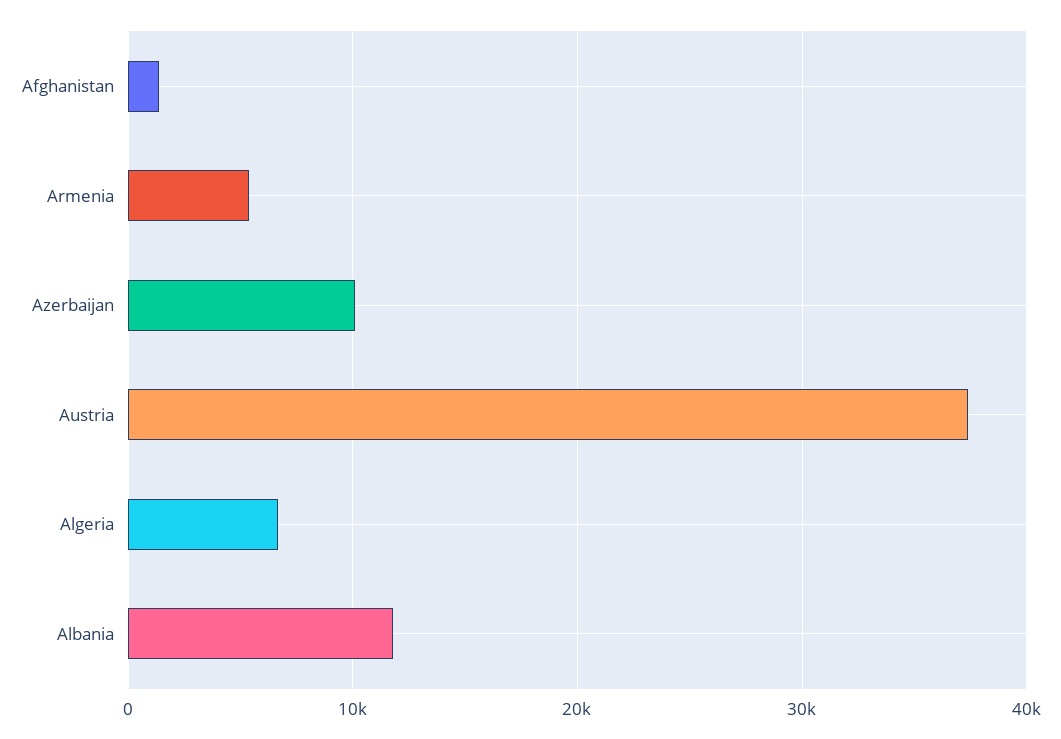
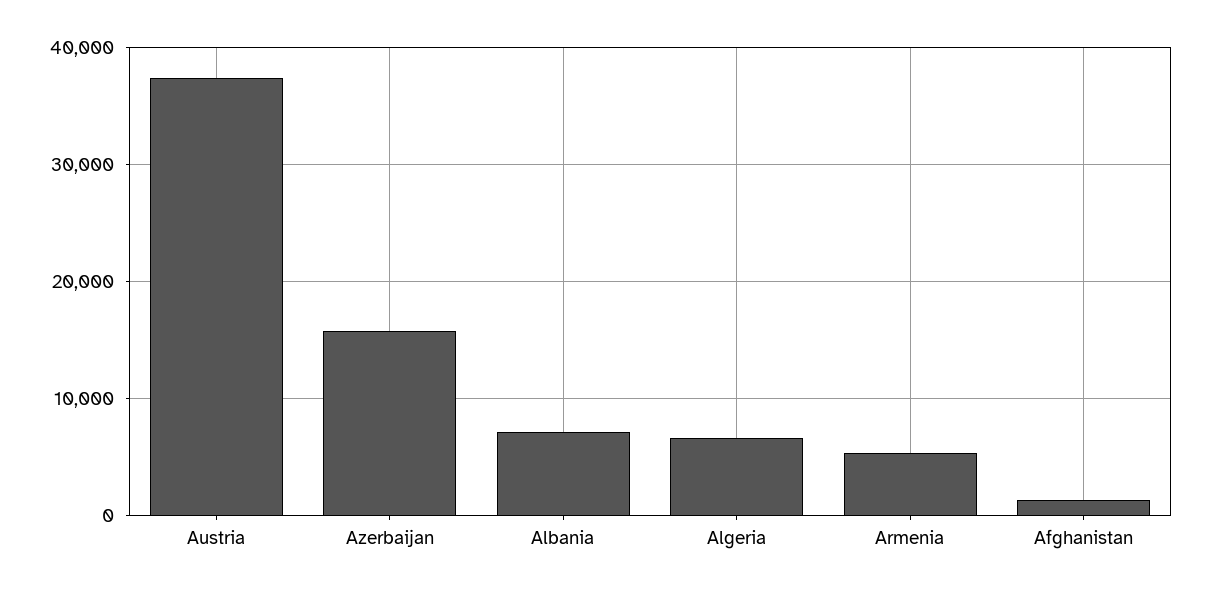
  {
    "Afghanistan": 1000,
    "Armenia": 5000,
-   "Azerbaijan": 10000,
+   "Azerbaijan": 16000,
    "Austria": 37000,
    "Algeria": 7000,
-   "Albania": 12000
+   "Albania": 7000
  }

